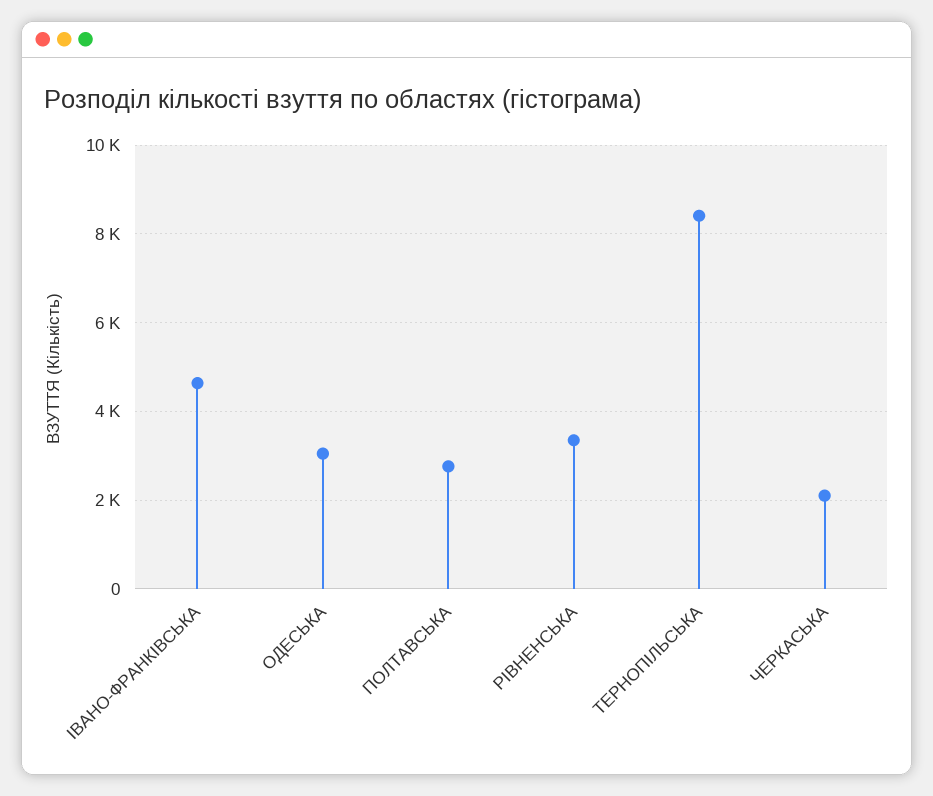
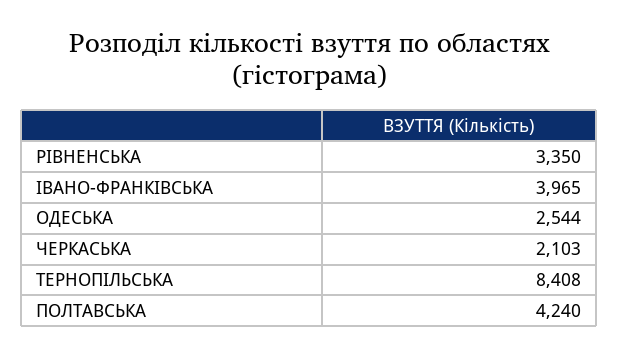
  {
-   "ІВАНО-ФРАНКІВСЬКА": 4600,
+   "ІВАНО-ФРАНКІВСЬКА": 3965,
-   "ОДЕСЬКА": 3000,
+   "ОДЕСЬКА": 2544,
-   "ПОЛТАВСЬКА": 2800,
+   "ПОЛТАВСЬКА": 4240,
    "РІВНЕНСЬКА": 3350,
    "ТЕРНОПІЛЬСЬКА": 8408,
    "ЧЕРКАСЬКА": 2103
  }

